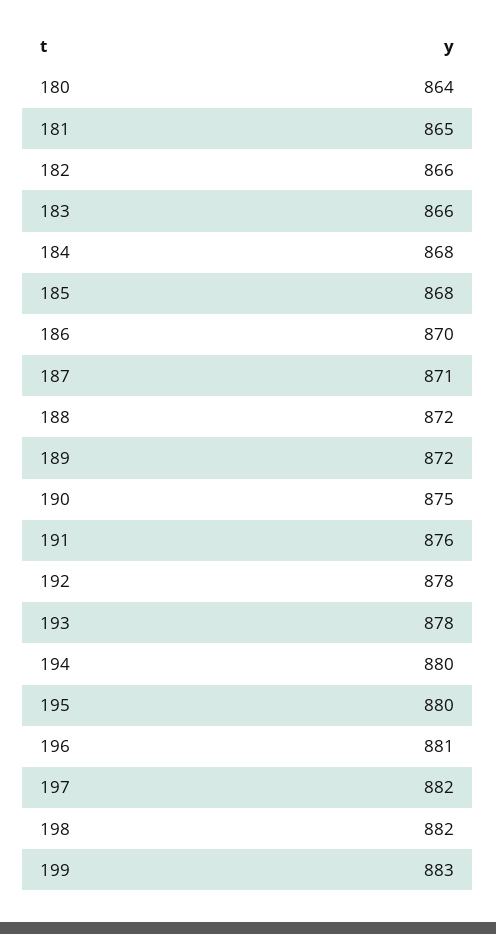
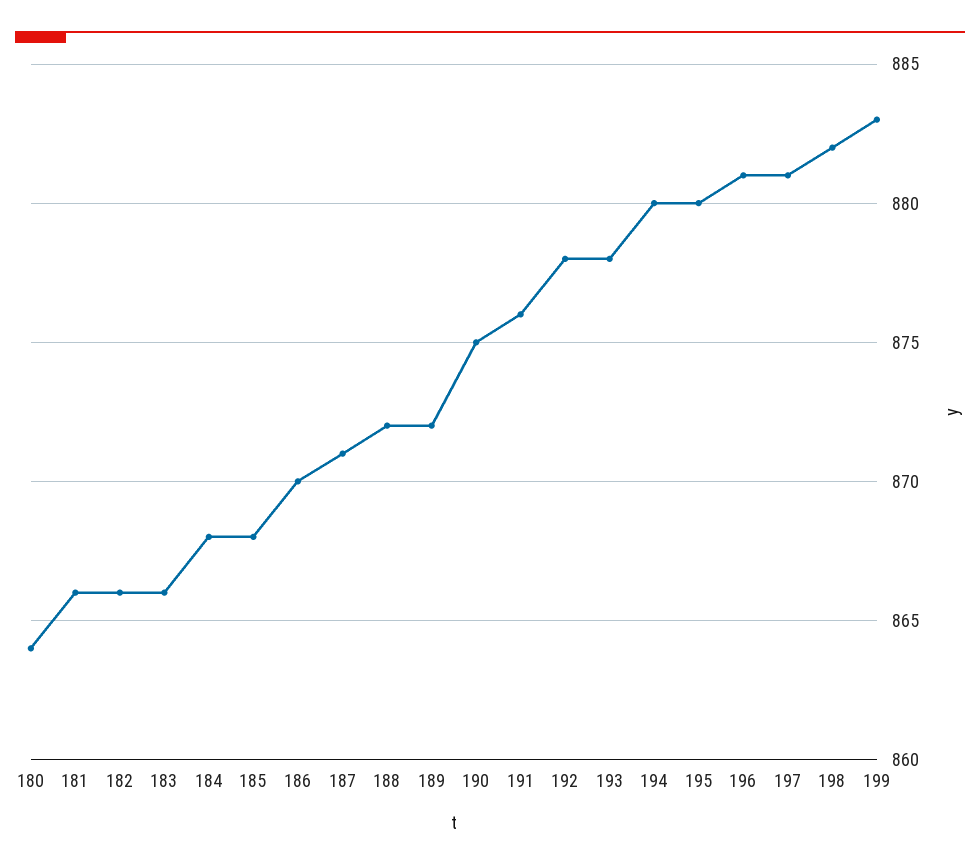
  {
    "180": 864,
-   "181": 865,
+   "181": 866,
    "182": 866,
    "183": 866,
    "184": 868,
    "185": 868,
    "186": 870,
    "187": 871,
    "188": 872,
    "189": 872,
    "190": 875,
    "191": 876,
    "192": 878,
    "193": 878,
    "194": 880,
    "195": 880,
    "196": 881,
-   "197": 882,
+   "197": 881,
    "198": 882,
    "199": 883
  }

